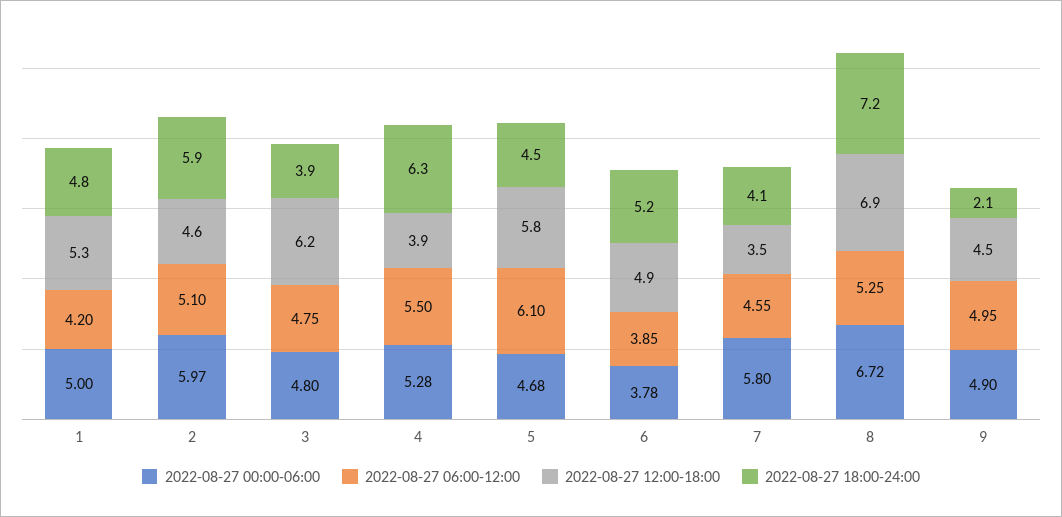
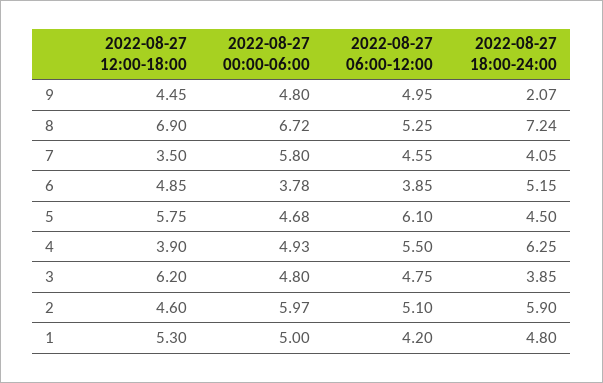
  {
    "2022-08-27 00:00-06:00": {
      "1": 5,
      "2": 5.97,
      "3": 4.8,
-     "4": 5.28,
+     "4": 4.93,
      "5": 4.68,
      "6": 3.78,
      "7": 5.8,
      "8": 6.72,
-     "9": 4.9
+     "9": 4.8
    },
    "2022-08-27 06:00-12:00": {
      "1": 4.2,
      "2": 5.1,
      "3": 4.75,
      "4": 5.5,
      "5": 6.1,
      "6": 3.85,
      "7": 4.55,
      "8": 5.25,
      "9": 4.95
    },
    "2022-08-27 12:00-18:00": {
      "1": 5.3,
      "2": 4.6,
      "3": 6.2,
      "4": 3.9,
      "5": 5.75,
      "6": 4.85,
      "7": 3.5,
      "8": 6.9,
      "9": 4.45
    },
    "2022-08-27 18:00-24:00": {
      "1": 4.8,
      "2": 5.9,
      "3": 3.85,
      "4": 6.25,
      "5": 4.5,
      "6": 5.15,
      "7": 4.05,
      "8": 7.24,
      "9": 2.07
    }
  }

